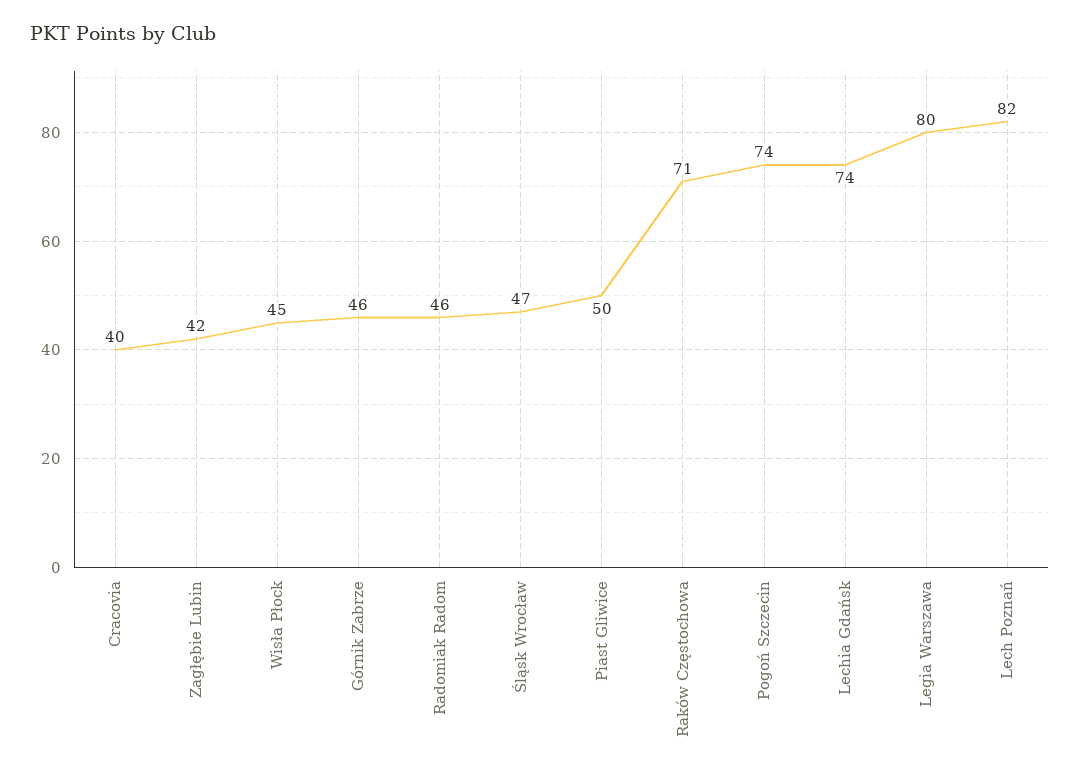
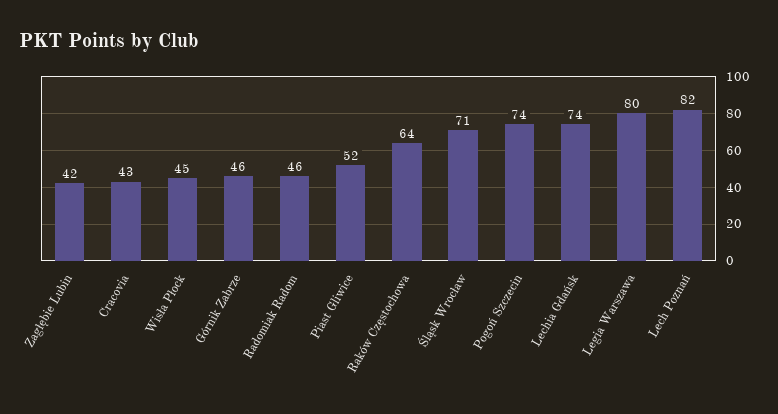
  {
-   "Cracovia": 40,
+   "Cracovia": 43,
    "Zagłębie Lubin": 42,
    "Wisła Płock": 45,
    "Górnik Zabrze": 46,
    "Radomiak Radom": 46,
-   "Śląsk Wrocław": 47,
+   "Śląsk Wrocław": 71,
-   "Piast Gliwice": 50,
+   "Piast Gliwice": 52,
-   "Raków Częstochowa": 71,
+   "Raków Częstochowa": 64,
    "Pogoń Szczecin": 74,
    "Lechia Gdańsk": 74,
    "Legia Warszawa": 80,
    "Lech Poznań": 82
  }

